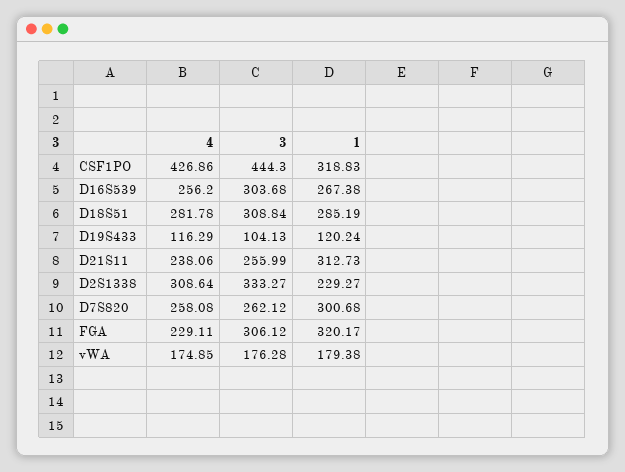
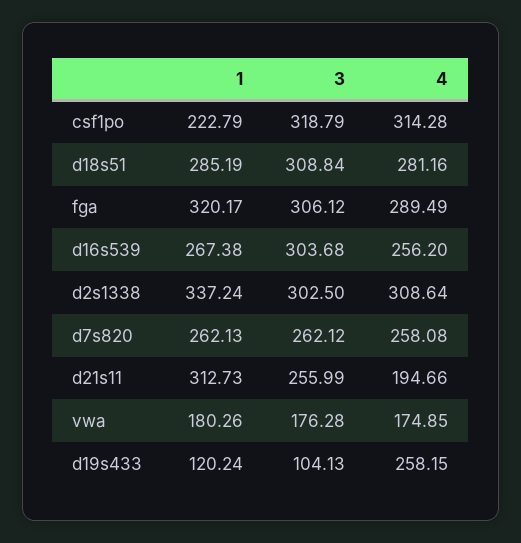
  {
    "4": {
-     "CSF1PO": 426.86,
+     "CSF1PO": 314.28,
      "D16S539": 256.2,
-     "D18S51": 281.78,
+     "D18S51": 281.16,
-     "D19S433": 116.29,
+     "D19S433": 258.15,
-     "D21S11": 238.06,
+     "D21S11": 194.66,
      "D2S1338": 308.64,
      "D7S820": 258.08,
-     "FGA": 229.11,
+     "FGA": 289.49,
      "vWA": 174.85
    },
    "3": {
-     "CSF1PO": 444.3,
+     "CSF1PO": 318.79,
      "D16S539": 303.68,
      "D18S51": 308.84,
      "D19S433": 104.13,
      "D21S11": 255.99,
-     "D2S1338": 333.27,
+     "D2S1338": 302.5,
      "D7S820": 262.12,
      "FGA": 306.12,
      "vWA": 176.28
    },
    "1": {
-     "CSF1PO": 318.83,
+     "CSF1PO": 222.79,
      "D16S539": 267.38,
      "D18S51": 285.19,
      "D19S433": 120.24,
      "D21S11": 312.73,
-     "D2S1338": 229.27,
+     "D2S1338": 337.24,
-     "D7S820": 300.68,
+     "D7S820": 262.13,
      "FGA": 320.17,
-     "vWA": 179.38
+     "vWA": 180.26
    }
  }

